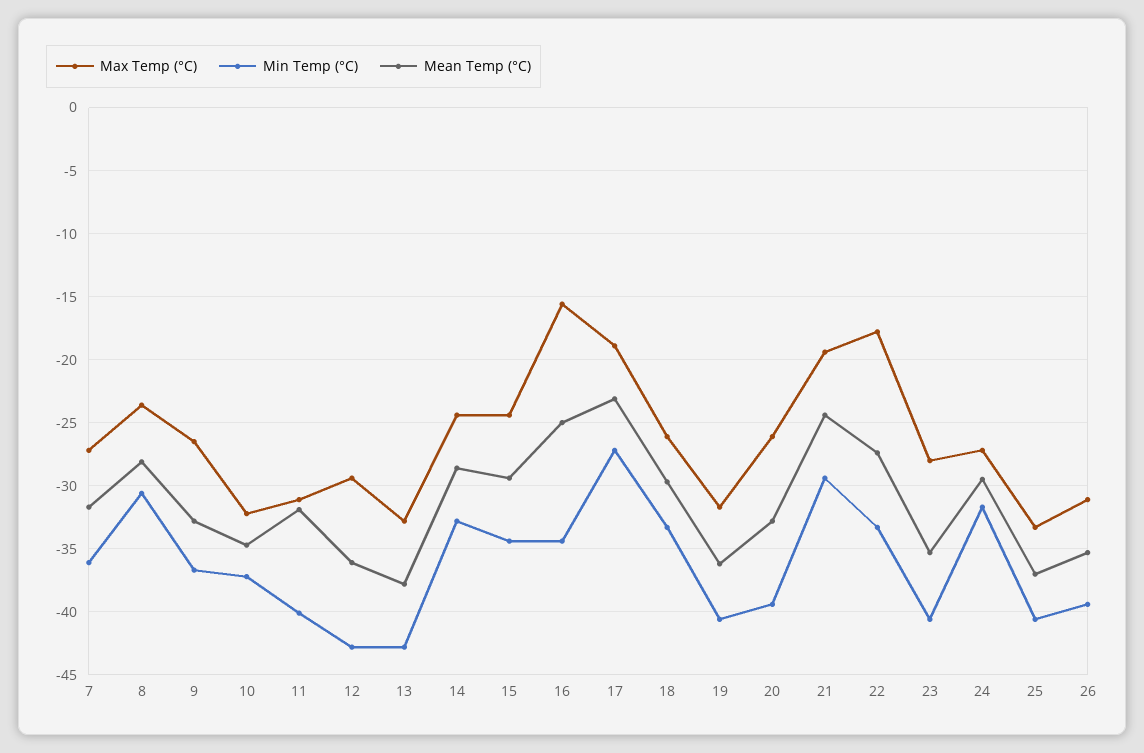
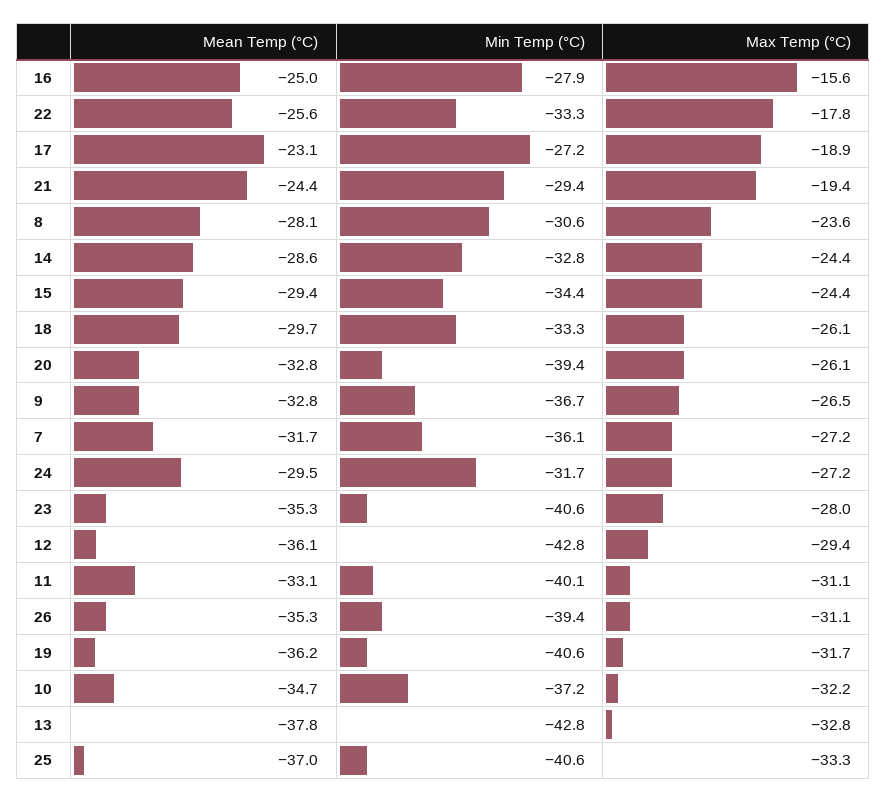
  {
    "Max Temp (°C)": {
      "7": -27.2,
      "8": -23.6,
      "9": -26.5,
      "10": -32.2,
      "11": -31.1,
      "12": -29.4,
      "13": -32.8,
      "14": -24.4,
      "15": -24.4,
      "16": -15.6,
      "17": -18.9,
      "18": -26.1,
      "19": -31.7,
      "20": -26.1,
      "21": -19.4,
      "22": -17.8,
      "23": -28,
      "24": -27.2,
      "25": -33.3,
      "26": -31.1
    },
    "Min Temp (°C)": {
      "7": -36.1,
      "8": -30.6,
      "9": -36.7,
      "10": -37.2,
      "11": -40.1,
      "12": -42.8,
      "13": -42.8,
      "14": -32.8,
      "15": -34.4,
-     "16": -34.5,
+     "16": -27.9,
      "17": -27.2,
      "18": -33.3,
      "19": -40.6,
      "20": -39.4,
      "21": -29.4,
      "22": -33.3,
      "23": -40.6,
      "24": -31.7,
      "25": -40.6,
      "26": -39.4
    },
    "Mean Temp (°C)": {
      "7": -31.7,
      "8": -28.1,
      "9": -32.8,
      "10": -34.7,
-     "11": -32,
+     "11": -33.1,
      "12": -36.1,
      "13": -37.8,
      "14": -28.6,
      "15": -29.4,
      "16": -25,
      "17": -23.1,
      "18": -29.7,
      "19": -36.2,
      "20": -32.8,
      "21": -24.4,
-     "22": -27.5,
+     "22": -25.6,
      "23": -35.3,
      "24": -29.5,
      "25": -37,
      "26": -35.3
    }
  }

